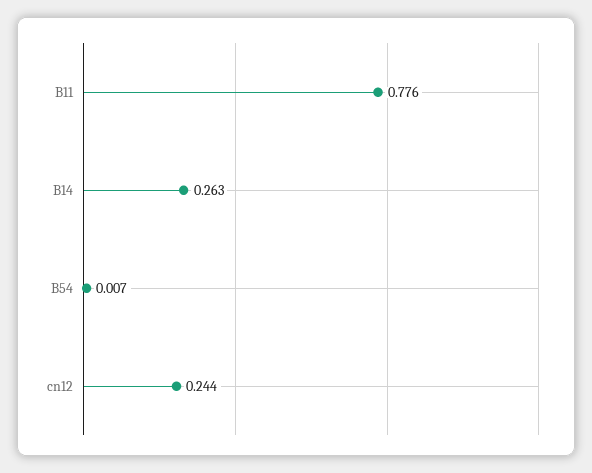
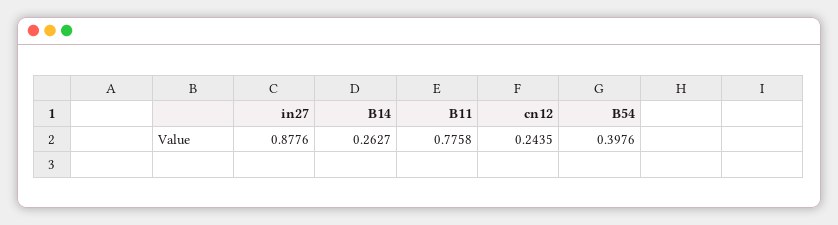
  {
    "B11": 0.7758,
    "B14": 0.2627,
-   "B54": 0.007,
+   "B54": 0.3976,
-   "cn12": 0.2435
+   "cn12": 0.2435,
+   "in27": 0.8776
  }

